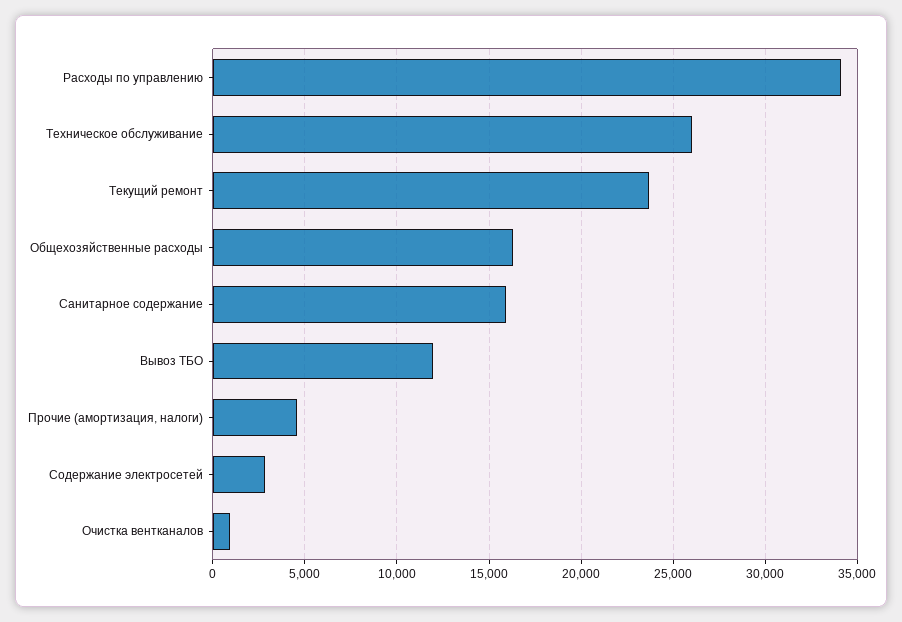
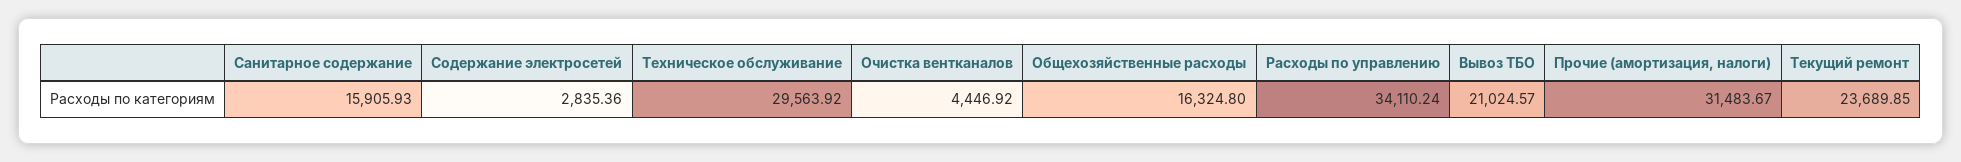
  {
    "Расходы по управлению": 34110.24,
-   "Техническое обслуживание": 26000,
+   "Техническое обслуживание": 29563.92,
    "Текущий ремонт": 23689.85,
    "Общехозяйственные расходы": 16324.8,
    "Санитарное содержание": 15905.93,
-   "Вывоз ТБО": 12000,
+   "Вывоз ТБО": 21024.57,
-   "Прочие (амортизация, налоги)": 4500,
+   "Прочие (амортизация, налоги)": 31483.67,
    "Содержание электросетей": 2835.36,
-   "Очистка вентканалов": 1000
+   "Очистка вентканалов": 4446.92
  }

